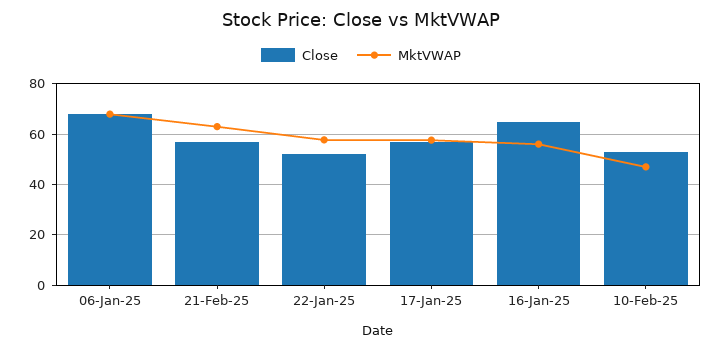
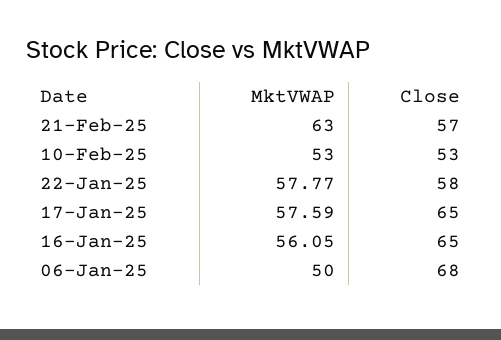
  {
    "Close": {
      "06-Jan-25": 68,
      "21-Feb-25": 57,
-     "22-Jan-25": 52.5,
+     "22-Jan-25": 58,
-     "17-Jan-25": 57.5,
+     "17-Jan-25": 65,
      "16-Jan-25": 65,
      "10-Feb-25": 53
    },
    "MktVWAP": {
-     "06-Jan-25": 67.5,
+     "06-Jan-25": 50,
      "21-Feb-25": 63,
      "22-Jan-25": 57.77,
      "17-Jan-25": 57.59,
      "16-Jan-25": 56.05,
-     "10-Feb-25": 47.5
+     "10-Feb-25": 53
    }
  }

